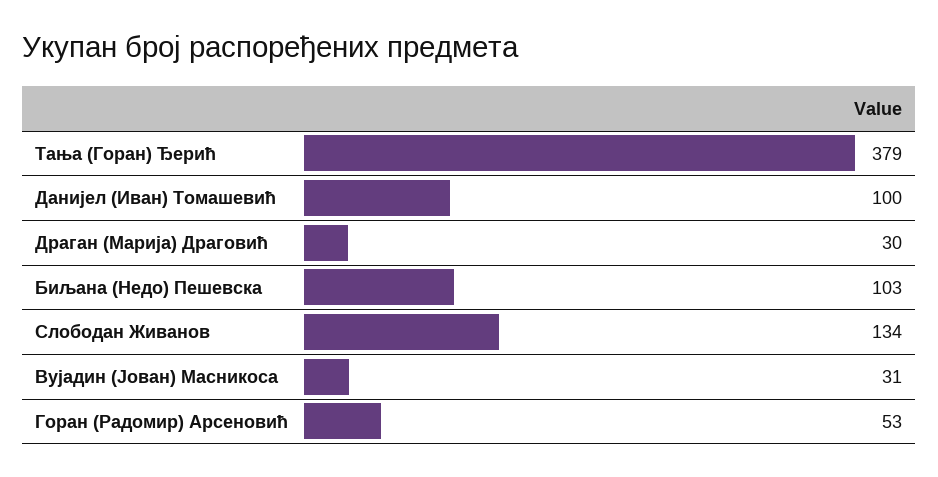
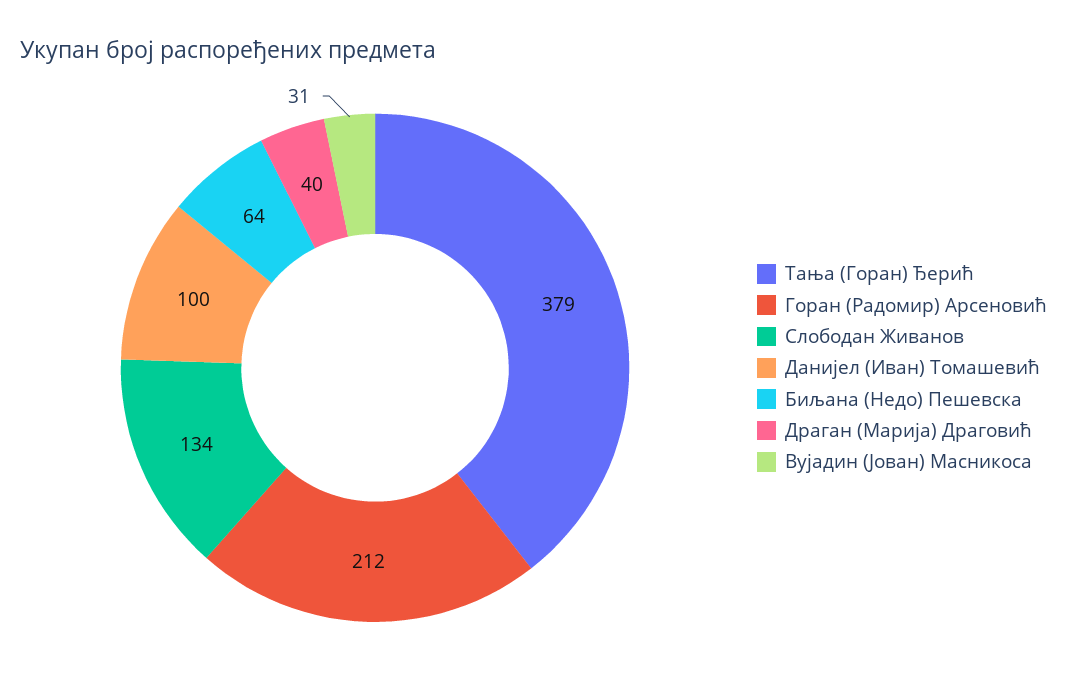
  {
    "Тања (Горан) Ђерић": 379,
    "Данијел (Иван) Томашевић": 100,
-   "Драган (Марија) Драговић": 30,
+   "Драган (Марија) Драговић": 40,
-   "Биљана (Недо) Пешевска": 103,
+   "Биљана (Недо) Пешевска": 64,
    "Слободан Живанов": 134,
    "Вујадин (Јован) Масникоса": 31,
-   "Горан (Радомир) Арсеновић": 53
+   "Горан (Радомир) Арсеновић": 212
  }

